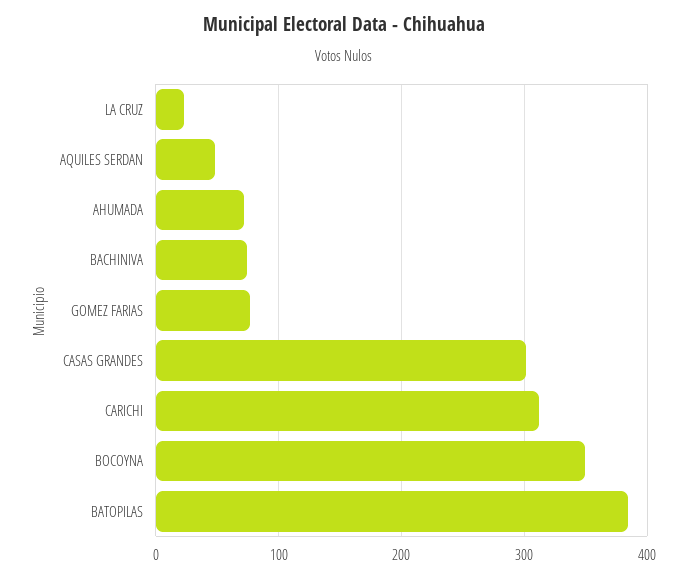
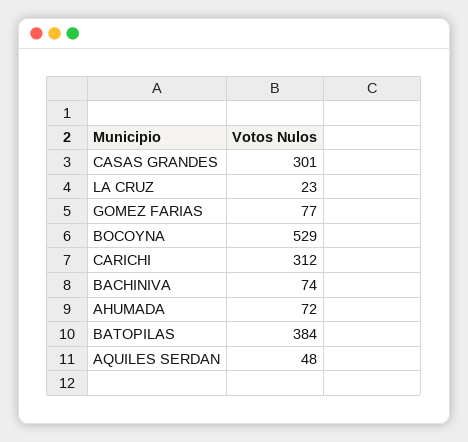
  {
    "LA CRUZ": 23,
    "AQUILES SERDAN": 48,
    "AHUMADA": 72,
    "BACHINIVA": 74,
    "GOMEZ FARIAS": 77,
    "CASAS GRANDES": 301,
    "CARICHI": 312,
-   "BOCOYNA": 350,
+   "BOCOYNA": 529,
    "BATOPILAS": 384
  }

